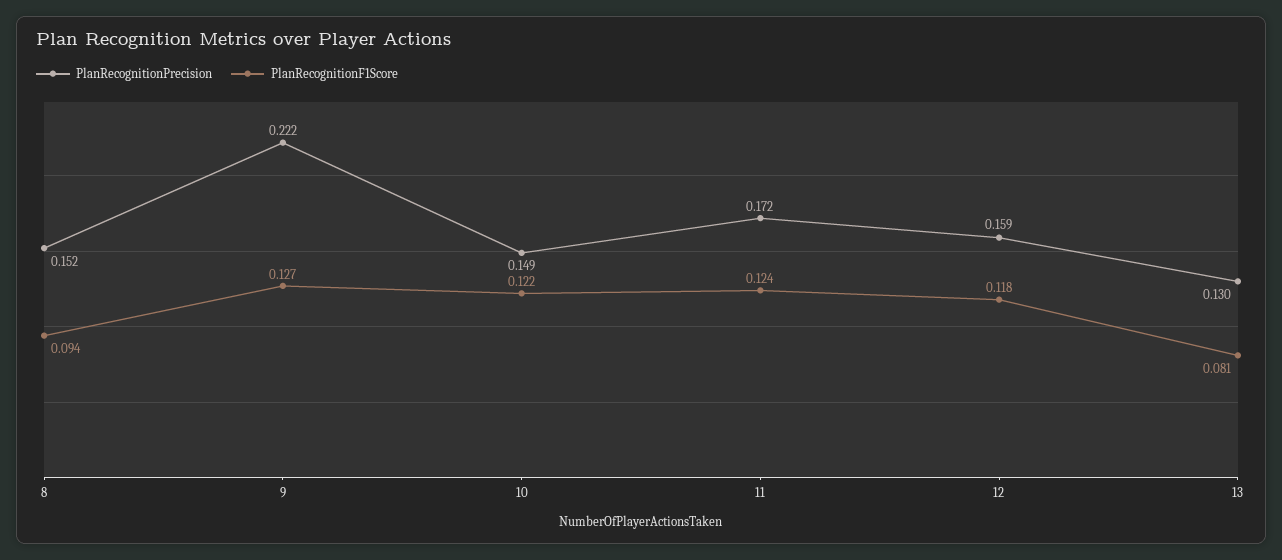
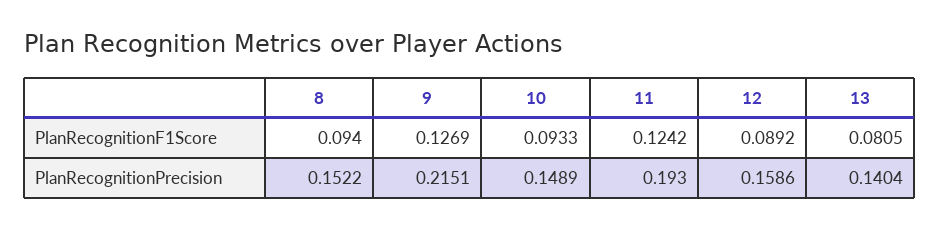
  {
    "PlanRecognitionPrecision": {
      "8": 0.1522,
-     "9": 0.222,
+     "9": 0.2151,
      "10": 0.1489,
-     "11": 0.172,
+     "11": 0.193,
      "12": 0.1586,
-     "13": 0.13
+     "13": 0.1404
    },
    "PlanRecognitionF1Score": {
      "8": 0.094,
      "9": 0.1269,
-     "10": 0.122,
+     "10": 0.0933,
      "11": 0.1242,
-     "12": 0.118,
+     "12": 0.0892,
      "13": 0.0805
    }
  }

